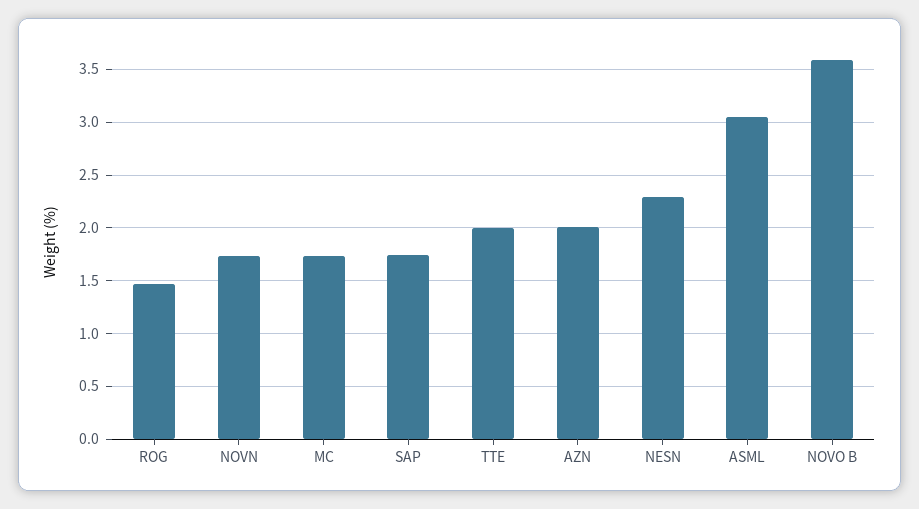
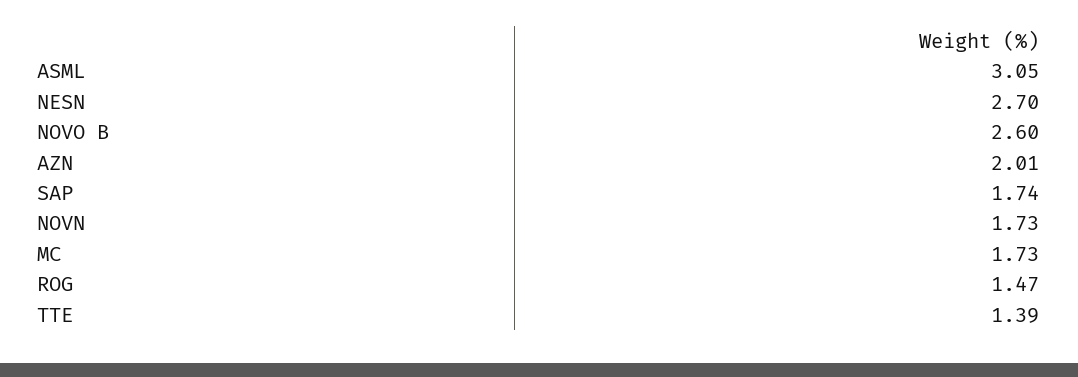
  {
    "ROG": 1.47,
    "NOVN": 1.73,
    "MC": 1.73,
    "SAP": 1.74,
-   "TTE": 2,
+   "TTE": 1.39,
    "AZN": 2.01,
-   "NESN": 2.3,
+   "NESN": 2.7,
    "ASML": 3.05,
-   "NOVO B": 3.6
+   "NOVO B": 2.6
  }

